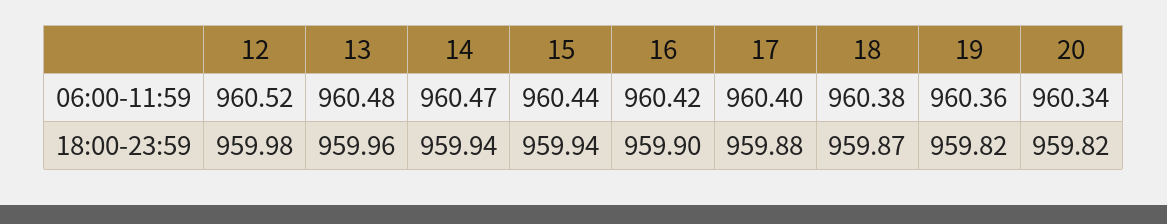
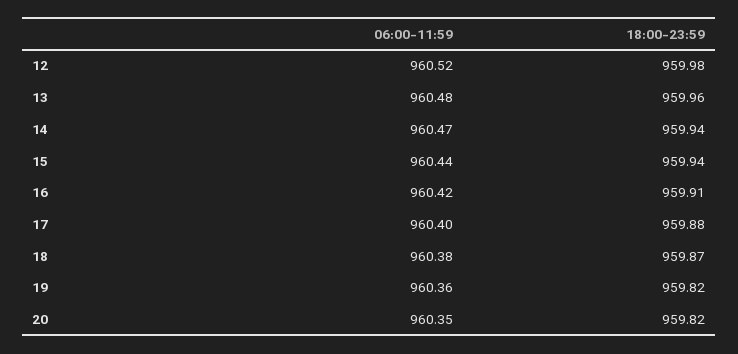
  {
    "12": {
      "06:00-11:59": 960.52,
      "18:00-23:59": 959.98
    },
    "13": {
      "06:00-11:59": 960.48,
      "18:00-23:59": 959.96
    },
    "14": {
      "06:00-11:59": 960.47,
      "18:00-23:59": 959.94
    },
    "15": {
      "06:00-11:59": 960.44,
      "18:00-23:59": 959.94
    },
    "16": {
      "06:00-11:59": 960.42,
-     "18:00-23:59": 959.9
+     "18:00-23:59": 959.91
    },
    "17": {
      "06:00-11:59": 960.4,
      "18:00-23:59": 959.88
    },
    "18": {
      "06:00-11:59": 960.38,
      "18:00-23:59": 959.87
    },
    "19": {
      "06:00-11:59": 960.36,
      "18:00-23:59": 959.82
    },
    "20": {
-     "06:00-11:59": 960.34,
+     "06:00-11:59": 960.35,
      "18:00-23:59": 959.82
    }
  }

